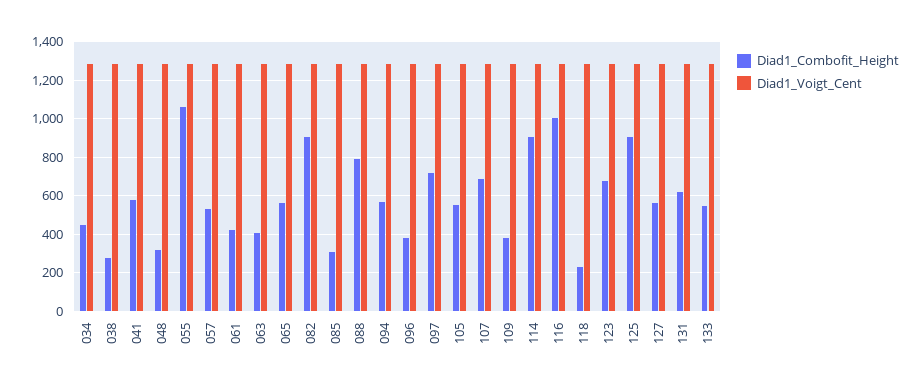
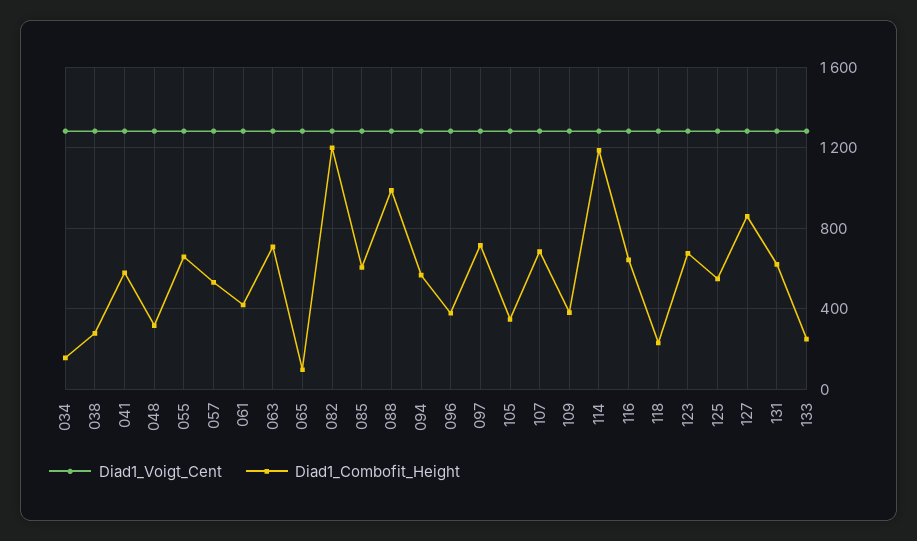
  {
    "Diad1_Combofit_Height": {
-     "034": 450,
+     "034": 150,
      "038": 300,
      "041": 600,
      "048": 300,
-     "055": 1050,
+     "055": 650,
      "057": 550,
      "061": 400,
-     "063": 400,
+     "063": 700,
-     "065": 550,
+     "065": 100,
-     "082": 900,
+     "082": 1200,
-     "085": 300,
+     "085": 600,
-     "088": 800,
+     "088": 1000,
      "094": 550,
      "096": 400,
      "097": 700,
-     "105": 550,
+     "105": 350,
      "107": 700,
      "109": 400,
-     "114": 900,
+     "114": 1200,
-     "116": 1000,
+     "116": 650,
      "118": 250,
      "123": 700,
-     "125": 900,
+     "125": 550,
-     "127": 550,
+     "127": 850,
      "131": 600,
-     "133": 550
+     "133": 250
    },
    "Diad1_Voigt_Cent": {
      "034": 1300,
      "038": 1300,
      "041": 1300,
      "048": 1300,
      "055": 1300,
      "057": 1300,
      "061": 1300,
      "063": 1300,
      "065": 1300,
      "082": 1300,
      "085": 1300,
      "088": 1300,
      "094": 1300,
      "096": 1300,
      "097": 1300,
      "105": 1300,
      "107": 1300,
      "109": 1300,
      "114": 1300,
      "116": 1300,
      "118": 1300,
      "123": 1300,
      "125": 1300,
      "127": 1300,
      "131": 1300,
      "133": 1300
    }
  }

